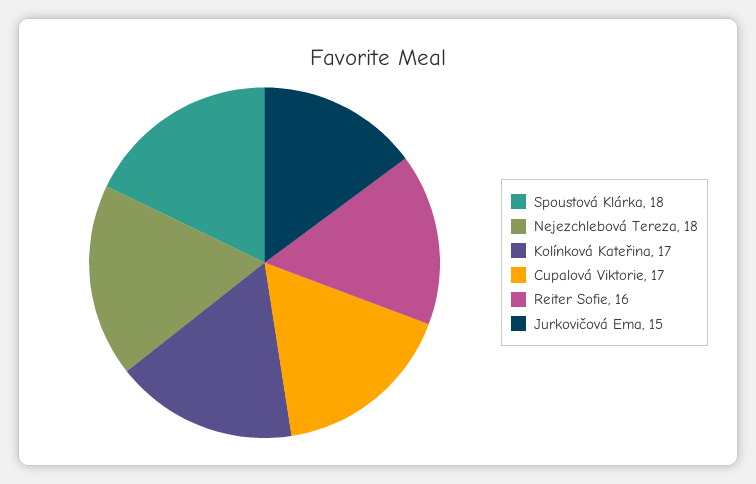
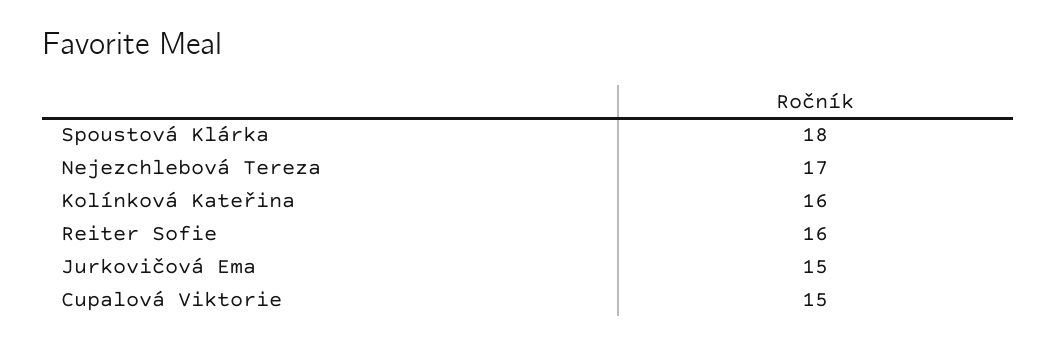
  {
    "Spoustová Klárka": 18,
-   "Nejezchlebová Tereza": 18,
+   "Nejezchlebová Tereza": 17,
-   "Kolínková Kateřina": 17,
+   "Kolínková Kateřina": 16,
-   "Cupalová Viktorie": 17,
+   "Cupalová Viktorie": 15,
    "Reiter Sofie": 16,
    "Jurkovičová Ema": 15
  }

